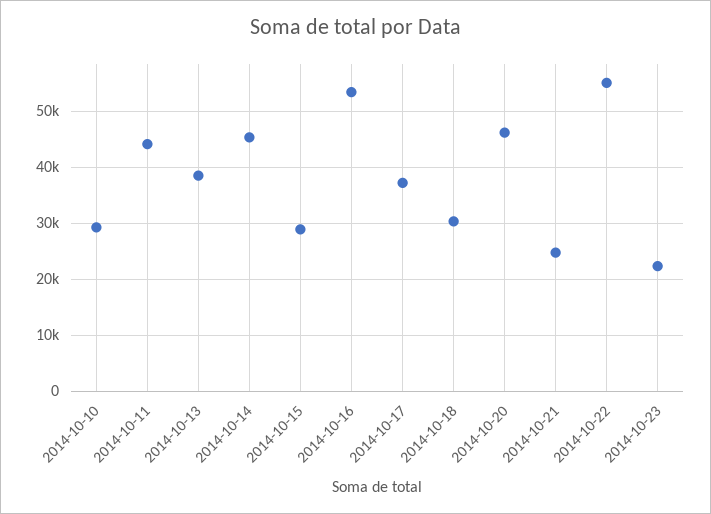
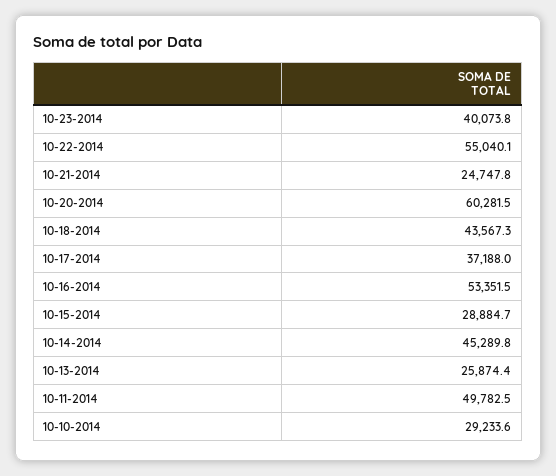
  {
    "2014-10-10": 29233.6,
-   "2014-10-11": 44000,
+   "2014-10-11": 49782.5,
-   "2014-10-13": 38000,
+   "2014-10-13": 25874.4,
    "2014-10-14": 45289.8,
    "2014-10-15": 28884.7,
    "2014-10-16": 53351.5,
    "2014-10-17": 37188,
-   "2014-10-18": 30000,
+   "2014-10-18": 43567.3,
-   "2014-10-20": 46000,
+   "2014-10-20": 60281.5,
    "2014-10-21": 24747.8,
    "2014-10-22": 55040.1,
-   "2014-10-23": 22000
+   "2014-10-23": 40073.8
  }

